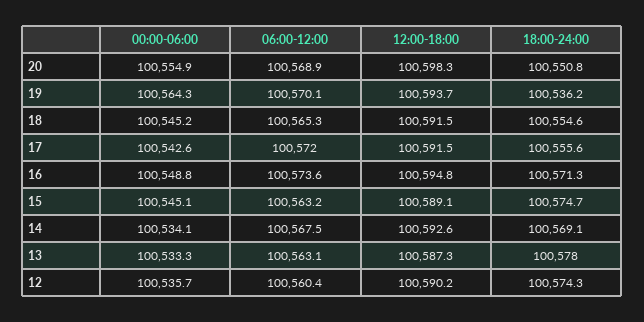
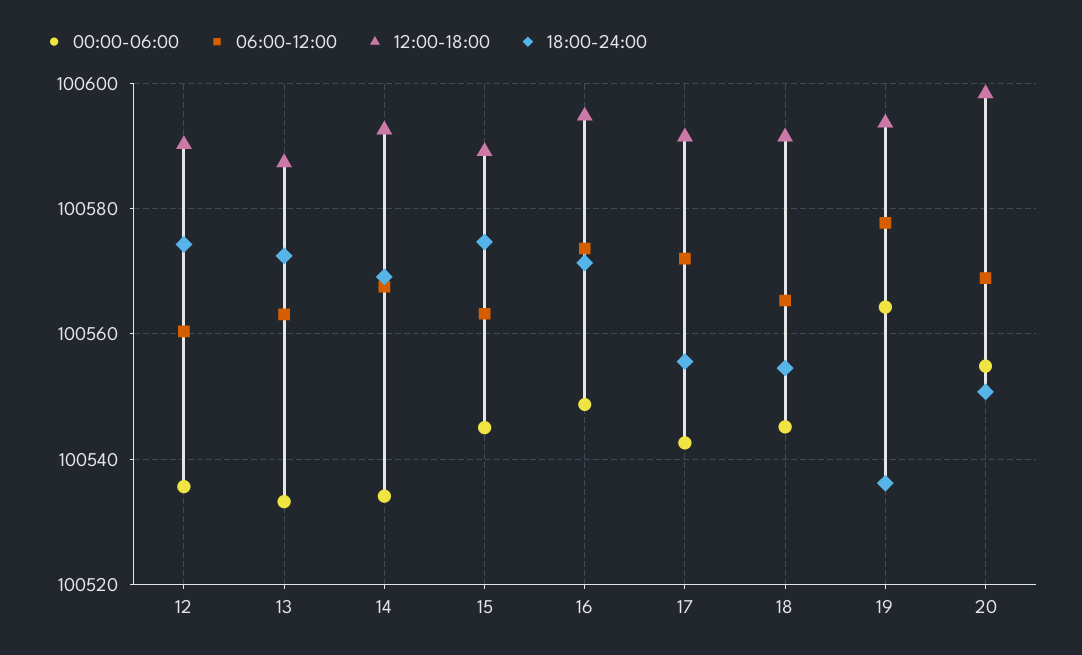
  {
    "00:00-06:00": {
      "20": 100554.9,
      "19": 100564.3,
      "18": 100545.2,
      "17": 100542.6,
      "16": 100548.8,
      "15": 100545.1,
      "14": 100534.1,
      "13": 100533.3,
      "12": 100535.7
    },
    "06:00-12:00": {
      "20": 100568.9,
-     "19": 100570.1,
+     "19": 100578,
      "18": 100565.3,
      "17": 100572,
      "16": 100573.6,
      "15": 100563.2,
      "14": 100567.5,
      "13": 100563.1,
      "12": 100560.4
    },
    "12:00-18:00": {
      "20": 100598.3,
      "19": 100593.7,
      "18": 100591.5,
      "17": 100591.5,
      "16": 100594.8,
      "15": 100589.1,
      "14": 100592.6,
      "13": 100587.3,
      "12": 100590.2
    },
    "18:00-24:00": {
      "20": 100550.8,
      "19": 100536.2,
      "18": 100554.6,
      "17": 100555.6,
      "16": 100571.3,
      "15": 100574.7,
      "14": 100569.1,
-     "13": 100578,
+     "13": 100572,
      "12": 100574.3
    }
  }

